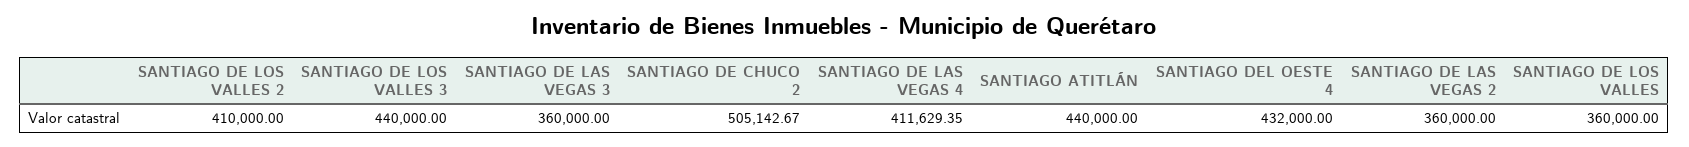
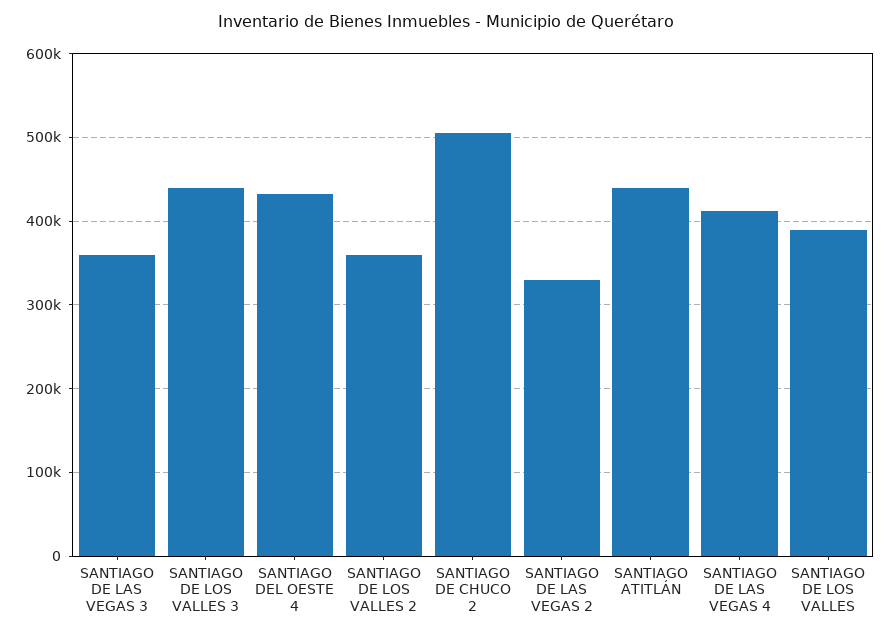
  {
-   "SANTIAGO DE LOS VALLES 2": 410000,
+   "SANTIAGO DE LOS VALLES 2": 360000,
    "SANTIAGO DE LOS VALLES 3": 440000,
    "SANTIAGO DE LAS VEGAS 3": 360000,
    "SANTIAGO DE CHUCO 2": 505142.67,
    "SANTIAGO DE LAS VEGAS 4": 411629.35,
    "SANTIAGO ATITLÁN": 440000,
    "SANTIAGO DEL OESTE 4": 432000,
-   "SANTIAGO DE LAS VEGAS 2": 360000,
+   "SANTIAGO DE LAS VEGAS 2": 330000,
-   "SANTIAGO DE LOS VALLES": 360000
+   "SANTIAGO DE LOS VALLES": 390000
  }

